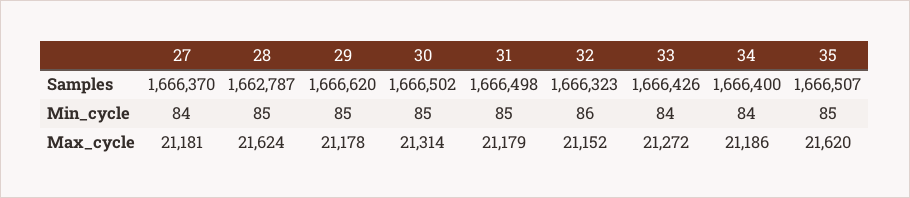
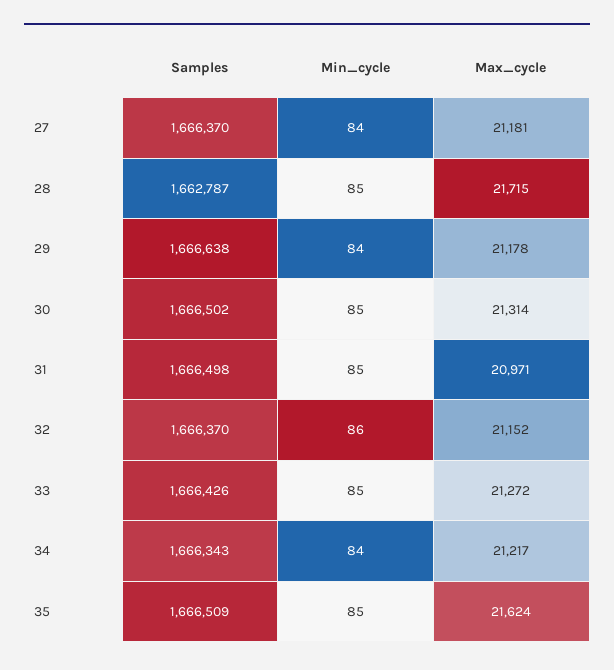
  {
    "27": {
      "Samples": 1666370,
      "Min_cycle": 84,
      "Max_cycle": 21181
    },
    "28": {
      "Samples": 1662787,
      "Min_cycle": 85,
-     "Max_cycle": 21624
+     "Max_cycle": 21715
    },
    "29": {
-     "Samples": 1666620,
+     "Samples": 1666638,
-     "Min_cycle": 85,
+     "Min_cycle": 84,
      "Max_cycle": 21178
    },
    "30": {
      "Samples": 1666502,
      "Min_cycle": 85,
      "Max_cycle": 21314
    },
    "31": {
      "Samples": 1666498,
      "Min_cycle": 85,
-     "Max_cycle": 21179
+     "Max_cycle": 20971
    },
    "32": {
-     "Samples": 1666323,
+     "Samples": 1666370,
      "Min_cycle": 86,
      "Max_cycle": 21152
    },
    "33": {
      "Samples": 1666426,
-     "Min_cycle": 84,
+     "Min_cycle": 85,
      "Max_cycle": 21272
    },
    "34": {
-     "Samples": 1666400,
+     "Samples": 1666343,
      "Min_cycle": 84,
-     "Max_cycle": 21186
+     "Max_cycle": 21217
    },
    "35": {
-     "Samples": 1666507,
+     "Samples": 1666509,
      "Min_cycle": 85,
-     "Max_cycle": 21620
+     "Max_cycle": 21624
    }
  }

